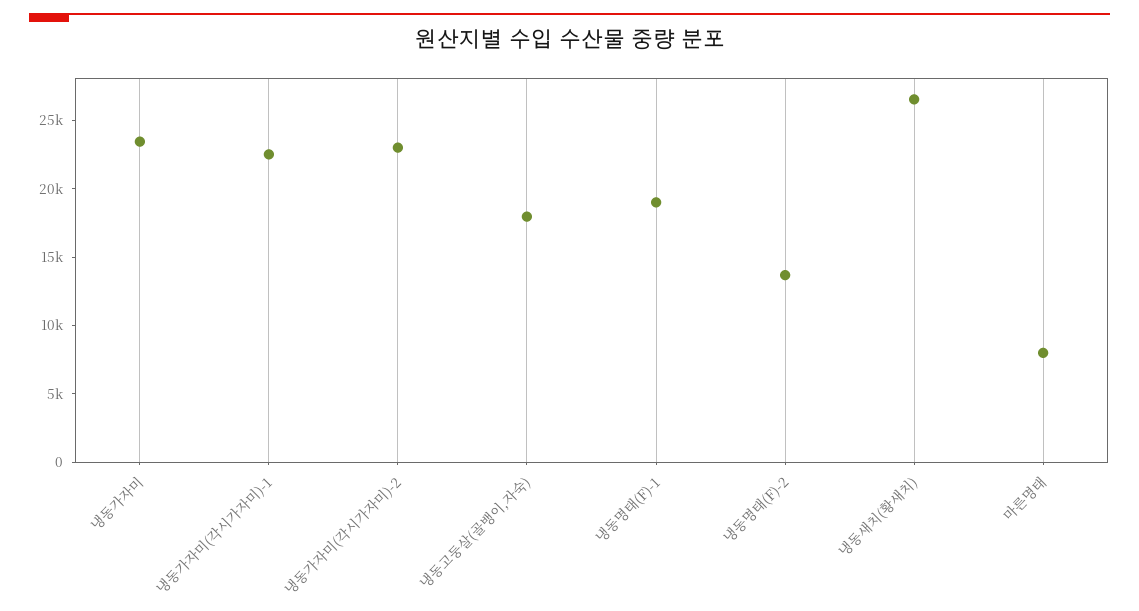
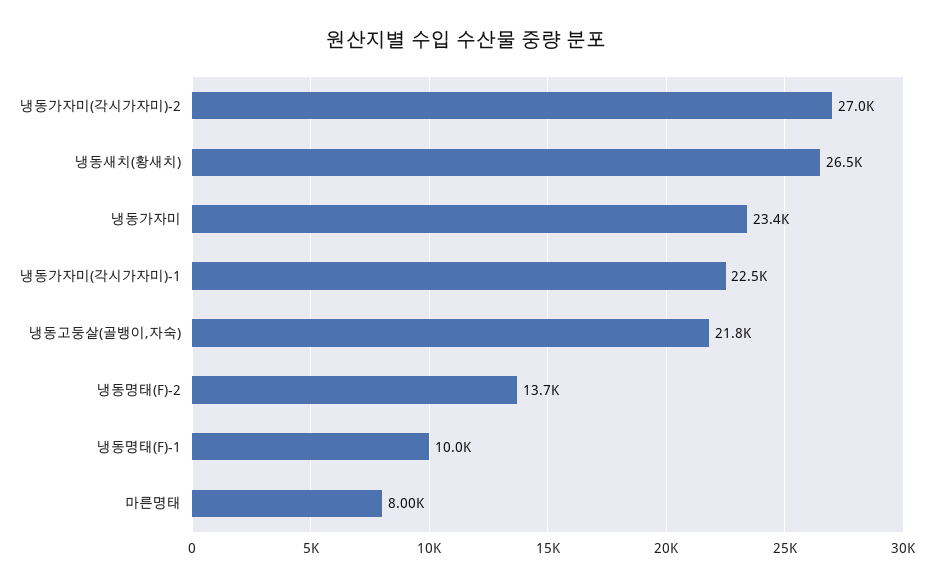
  {
    "냉동가자미": 23400,
    "냉동가자미(각시가자미)-1": 22500,
-   "냉동가자미(각시가자미)-2": 23000,
+   "냉동가자미(각시가자미)-2": 27000,
-   "냉동고둥살(골뱅이,자숙)": 18000,
+   "냉동고둥살(골뱅이,자숙)": 21800,
-   "냉동명태(F)-1": 19000,
+   "냉동명태(F)-1": 10000,
    "냉동명태(F)-2": 13700,
    "냉동새치(황새치)": 26500,
    "마른명태": 8000
  }

